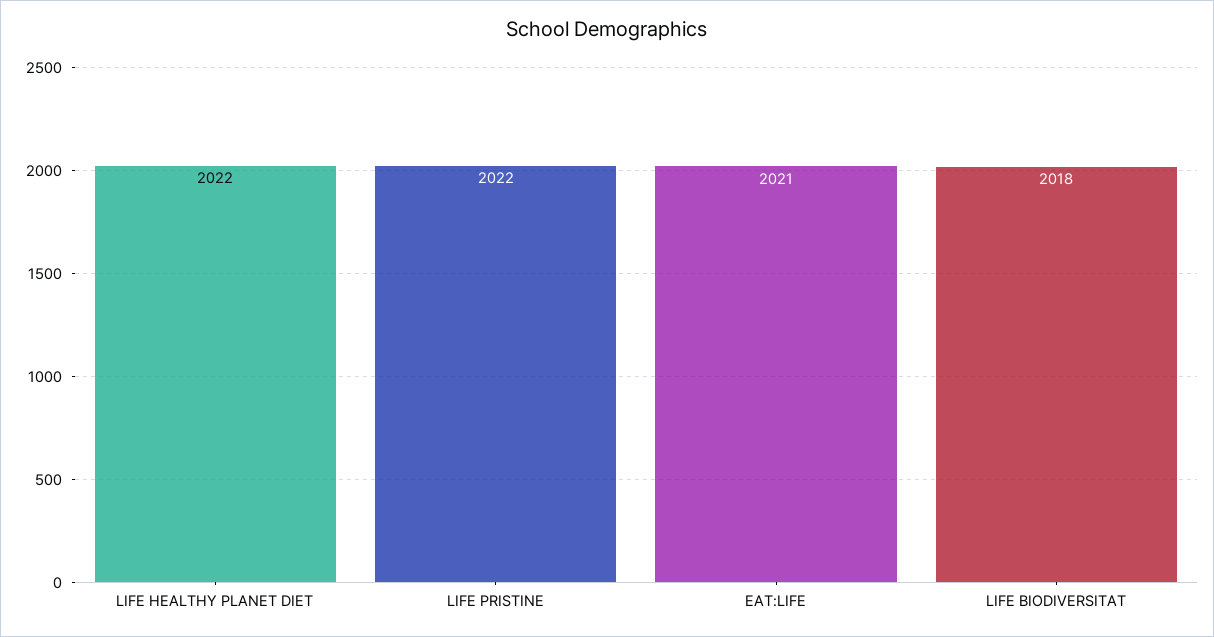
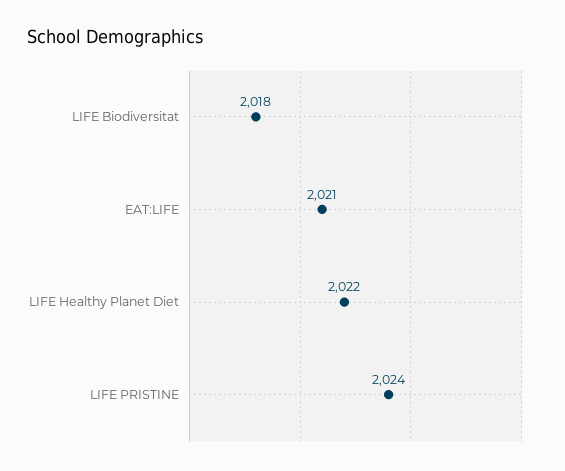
  {
    "LIFE HEALTHY PLANET DIET": 2022,
-   "LIFE PRISTINE": 2022,
+   "LIFE PRISTINE": 2024,
    "EAT:LIFE": 2021,
    "LIFE BIODIVERSITAT": 2018
  }

